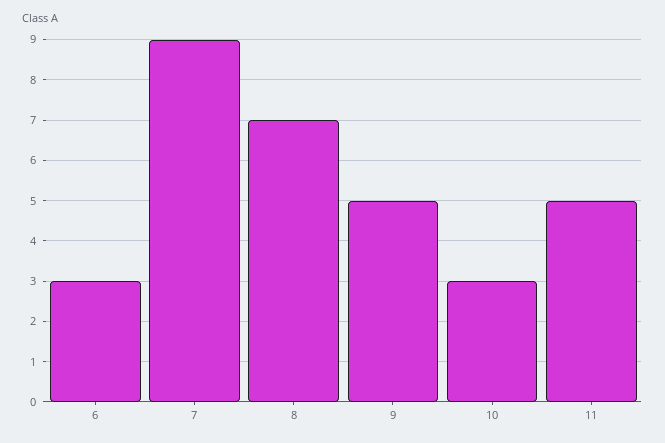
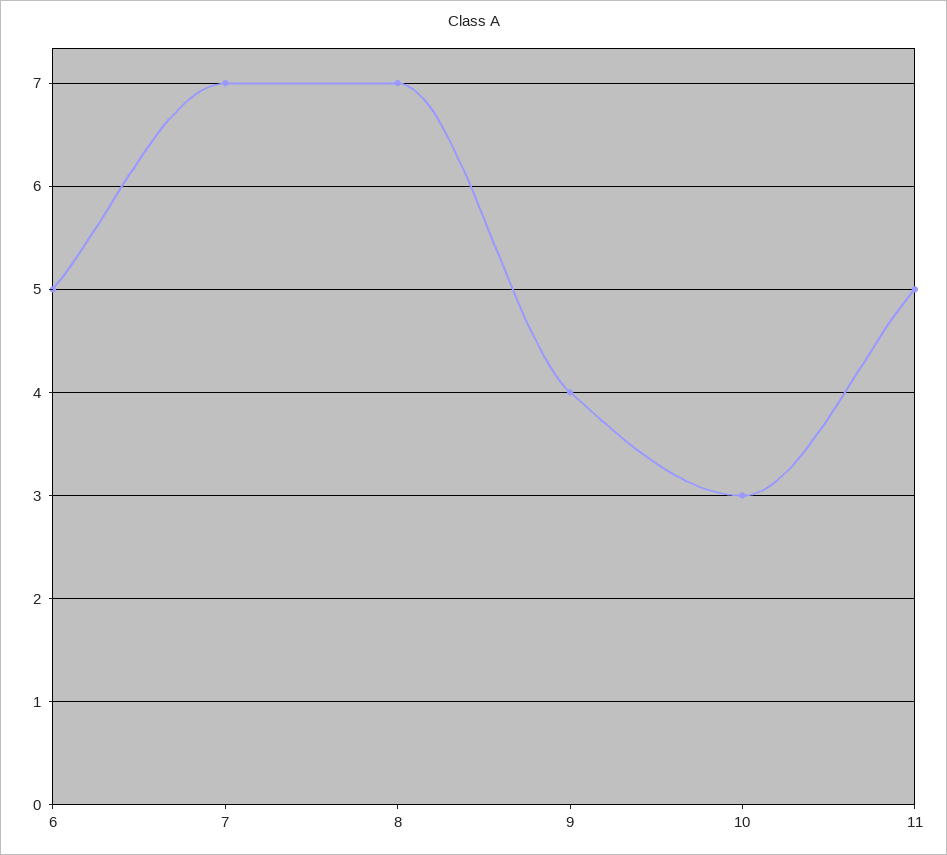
  {
-   "6": 3,
+   "6": 5,
-   "7": 9,
+   "7": 7,
    "8": 7,
-   "9": 5,
+   "9": 4,
    "10": 3,
    "11": 5
  }

